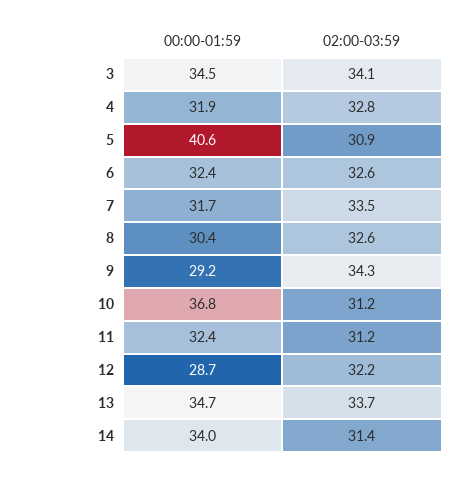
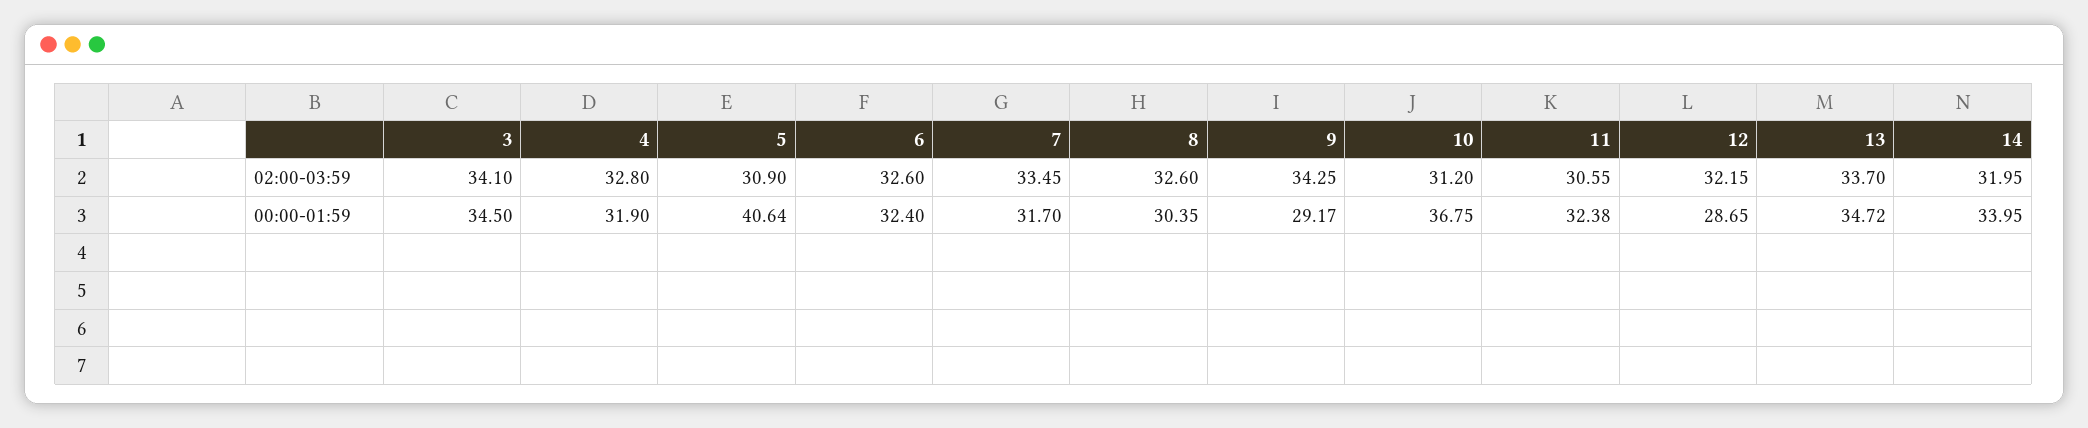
  {
    "00:00-01:59": {
      "3": 34.5,
      "4": 31.9,
      "5": 40.64,
      "6": 32.4,
      "7": 31.7,
      "8": 30.35,
      "9": 29.17,
      "10": 36.75,
      "11": 32.38,
      "12": 28.65,
      "13": 34.72,
      "14": 33.95
    },
    "02:00-03:59": {
      "3": 34.1,
      "4": 32.8,
      "5": 30.9,
      "6": 32.6,
      "7": 33.45,
      "8": 32.6,
      "9": 34.25,
      "10": 31.2,
-     "11": 31.2,
+     "11": 30.55,
      "12": 32.15,
      "13": 33.7,
-     "14": 31.4
+     "14": 31.95
    }
  }

